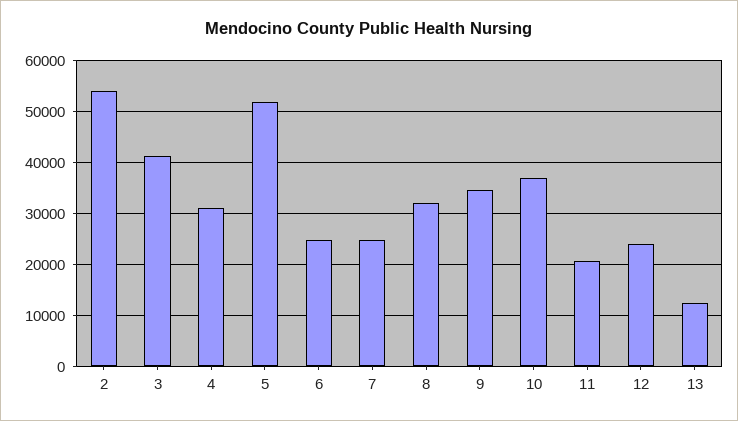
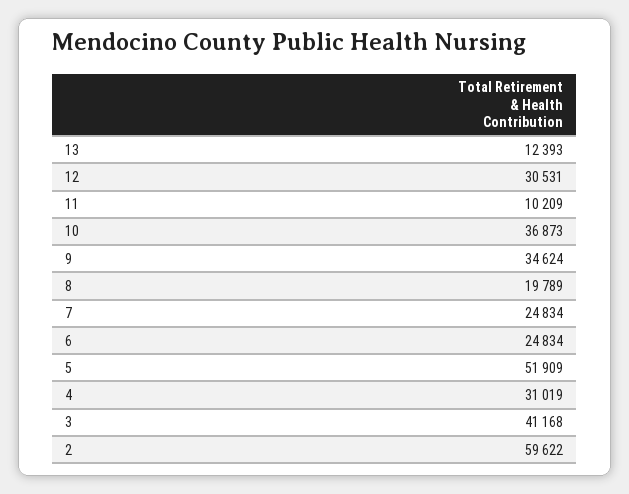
  {
-   "2": 54000,
+   "2": 59622,
    "3": 41168,
    "4": 31019,
    "5": 51909,
    "6": 24834,
    "7": 24834,
-   "8": 32000,
+   "8": 19789,
    "9": 34624,
    "10": 36873,
-   "11": 20000,
+   "11": 10209,
-   "12": 24000,
+   "12": 30531,
    "13": 12393
  }

